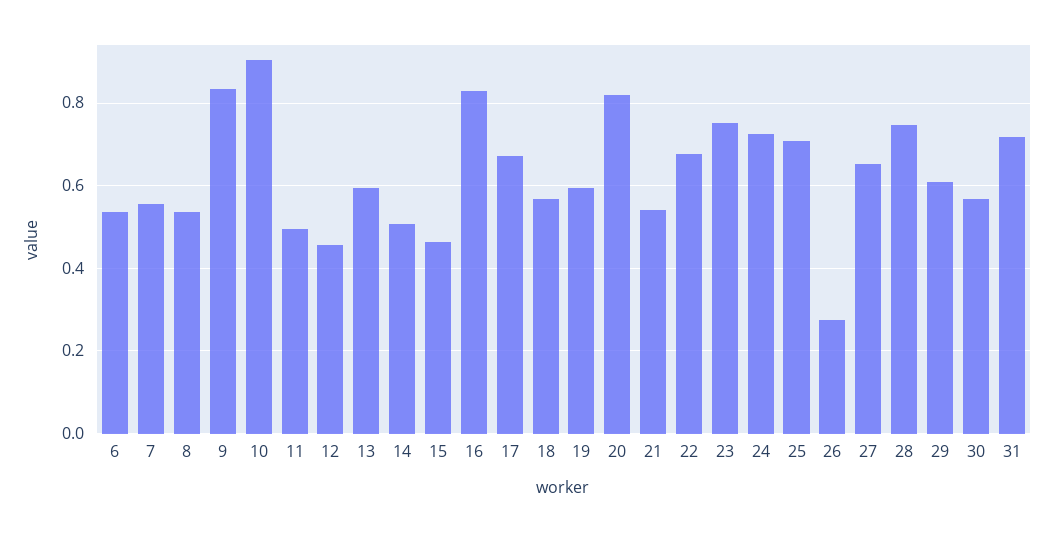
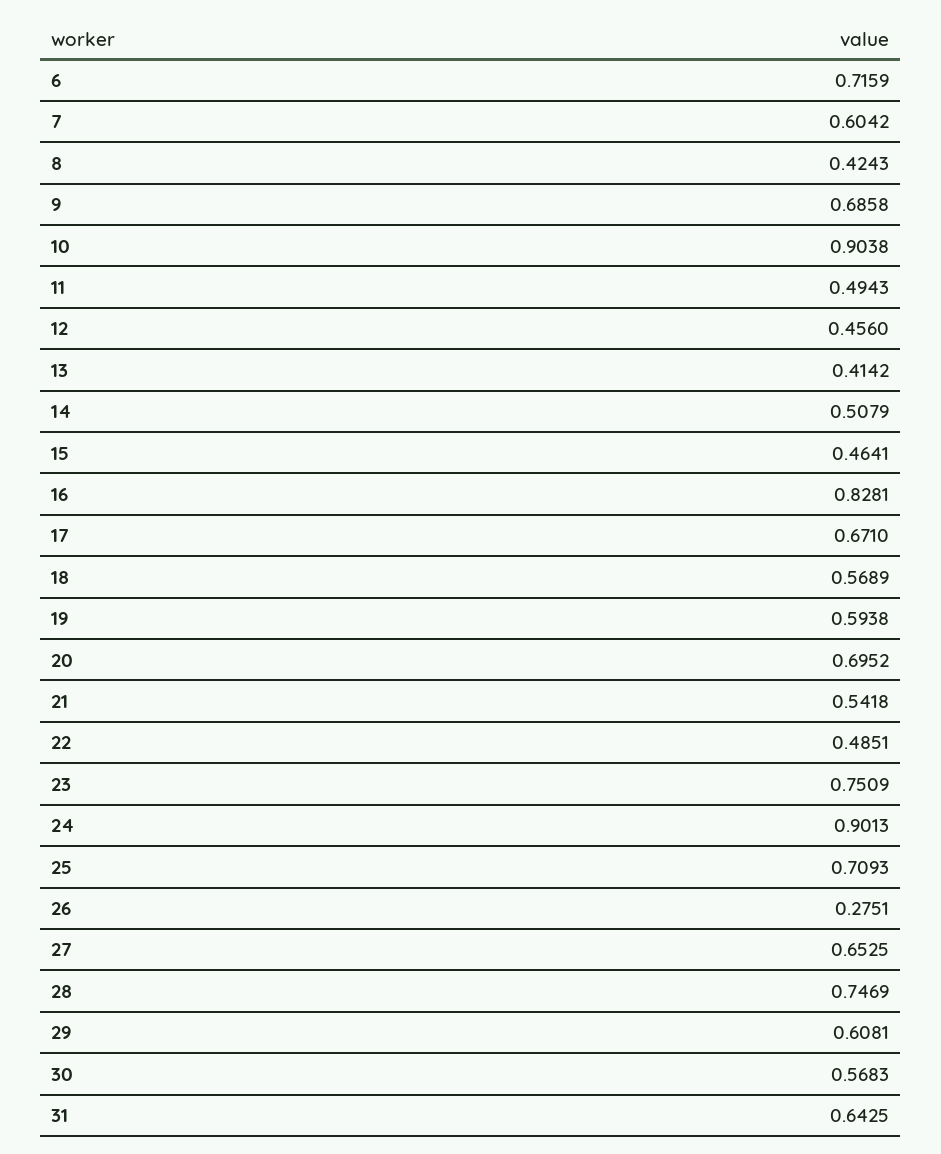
  {
-   "6": 0.54,
+   "6": 0.7159,
-   "7": 0.56,
+   "7": 0.6042,
-   "8": 0.54,
+   "8": 0.4243,
-   "9": 0.84,
+   "9": 0.6858,
    "10": 0.9038,
    "11": 0.4943,
    "12": 0.456,
-   "13": 0.6,
+   "13": 0.4142,
    "14": 0.5079,
    "15": 0.4641,
    "16": 0.8281,
    "17": 0.671,
    "18": 0.5689,
    "19": 0.5938,
-   "20": 0.82,
+   "20": 0.6952,
    "21": 0.5418,
-   "22": 0.68,
+   "22": 0.4851,
    "23": 0.7509,
-   "24": 0.72,
+   "24": 0.9013,
    "25": 0.7093,
    "26": 0.2751,
    "27": 0.6525,
    "28": 0.7469,
    "29": 0.6081,
    "30": 0.5683,
-   "31": 0.72
+   "31": 0.6425
  }

